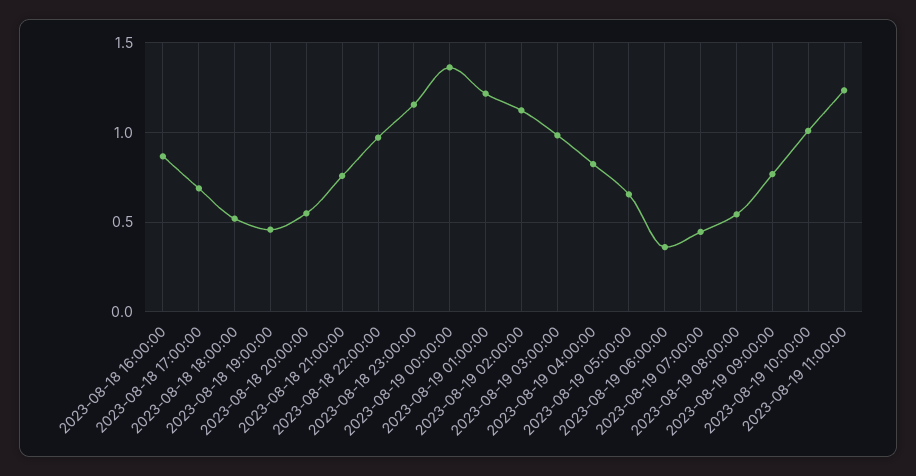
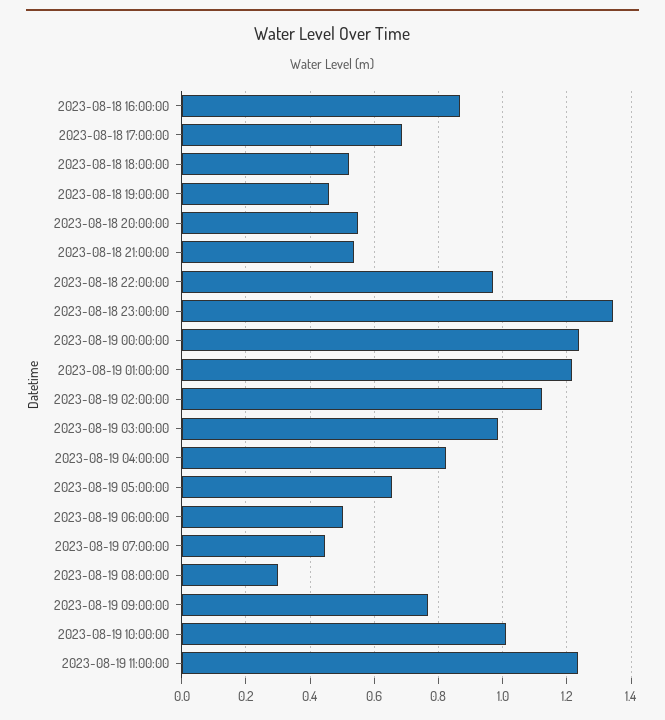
  {
    "2023-08-18 16:00:00": 0.86,
    "2023-08-18 17:00:00": 0.68,
    "2023-08-18 18:00:00": 0.52,
    "2023-08-18 19:00:00": 0.46,
    "2023-08-18 20:00:00": 0.54,
-   "2023-08-18 21:00:00": 0.75,
+   "2023-08-18 21:00:00": 0.54,
    "2023-08-18 22:00:00": 0.98,
-   "2023-08-18 23:00:00": 1.15,
+   "2023-08-18 23:00:00": 1.34,
-   "2023-08-19 00:00:00": 1.35,
+   "2023-08-19 00:00:00": 1.24,
    "2023-08-19 01:00:00": 1.22,
    "2023-08-19 02:00:00": 1.12,
    "2023-08-19 03:00:00": 0.98,
    "2023-08-19 04:00:00": 0.82,
    "2023-08-19 05:00:00": 0.66,
-   "2023-08-19 06:00:00": 0.35,
+   "2023-08-19 06:00:00": 0.5,
    "2023-08-19 07:00:00": 0.44,
-   "2023-08-19 08:00:00": 0.55,
+   "2023-08-19 08:00:00": 0.3,
    "2023-08-19 09:00:00": 0.76,
    "2023-08-19 10:00:00": 1,
    "2023-08-19 11:00:00": 1.24
  }

